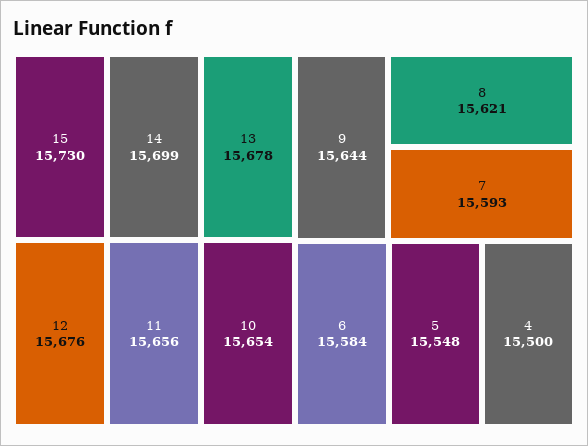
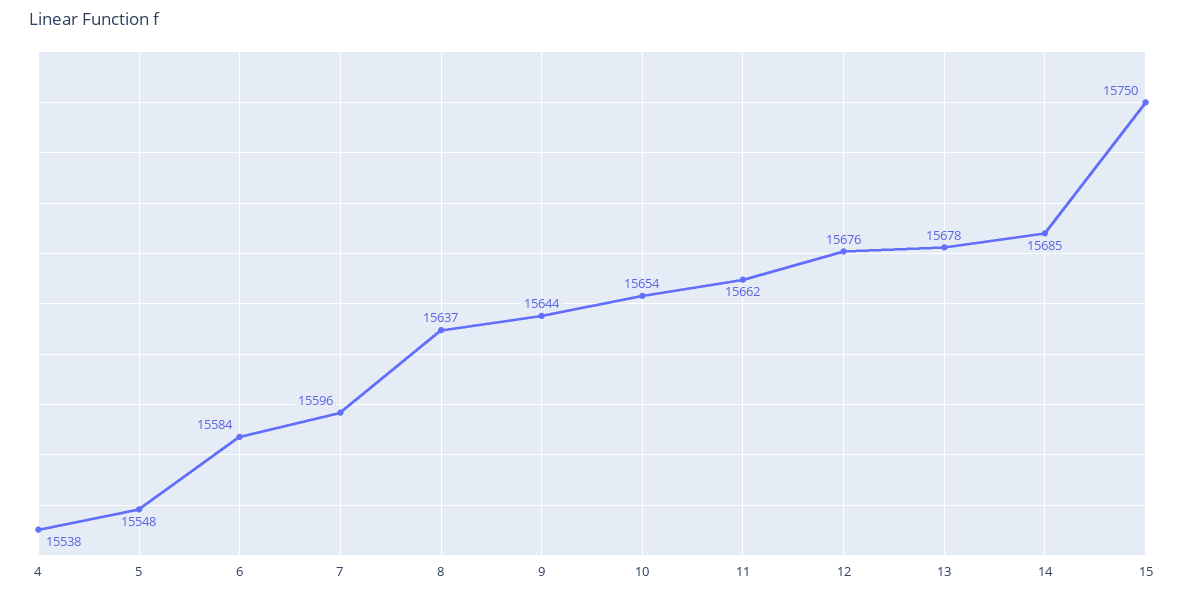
  {
-   "15": 15730,
+   "15": 15750,
-   "14": 15699,
+   "14": 15685,
    "13": 15678,
    "12": 15676,
-   "11": 15656,
+   "11": 15662,
    "10": 15654,
    "9": 15644,
-   "8": 15621,
+   "8": 15637,
-   "7": 15593,
+   "7": 15596,
    "6": 15584,
    "5": 15548,
-   "4": 15500
+   "4": 15538
  }

